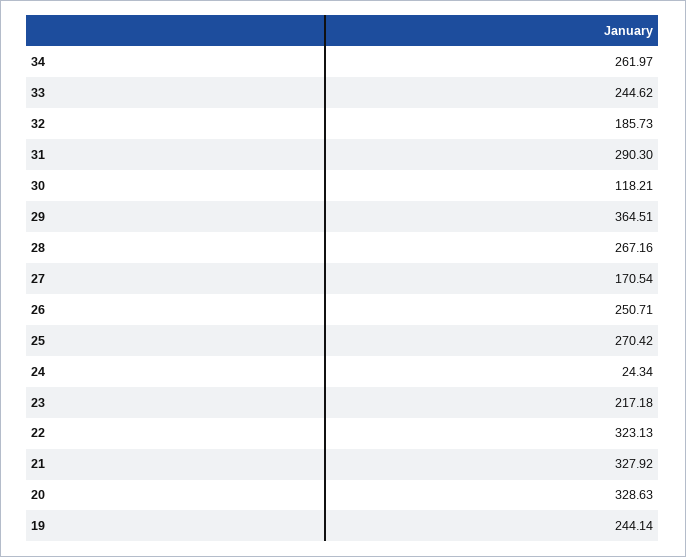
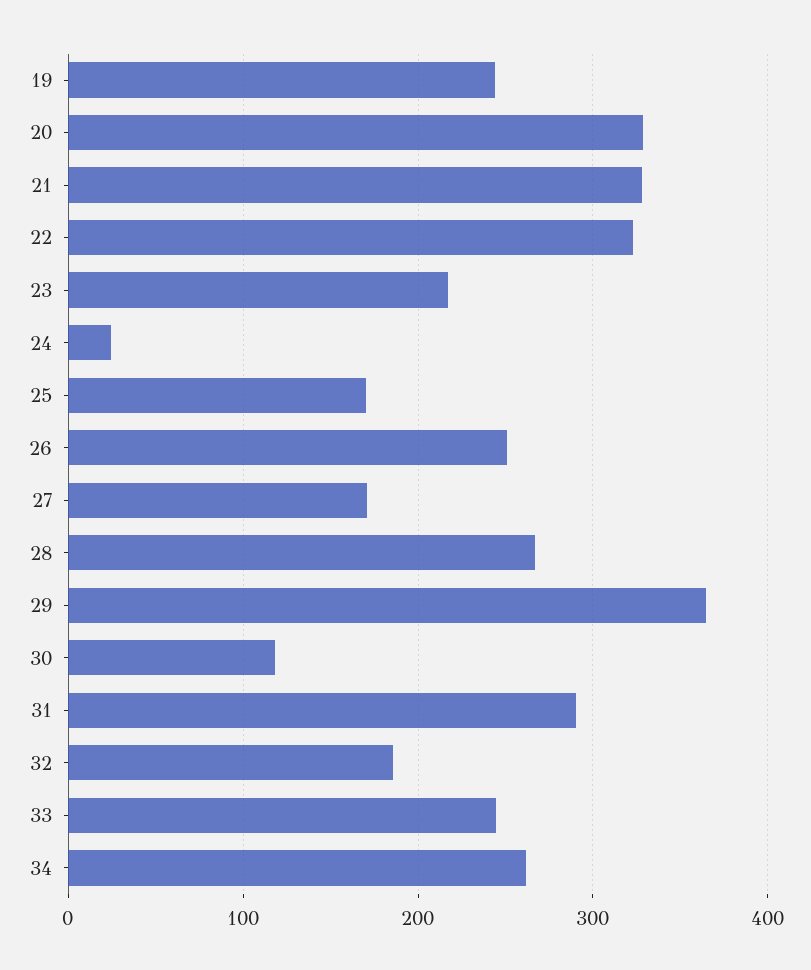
  {
    "34": 261.97,
    "33": 244.62,
    "32": 185.73,
    "31": 290.3,
    "30": 118.21,
    "29": 364.51,
    "28": 267.16,
    "27": 170.54,
    "26": 250.71,
-   "25": 270.42,
+   "25": 170,
    "24": 24.34,
    "23": 217.18,
    "22": 323.13,
    "21": 327.92,
    "20": 328.63,
    "19": 244.14
  }

